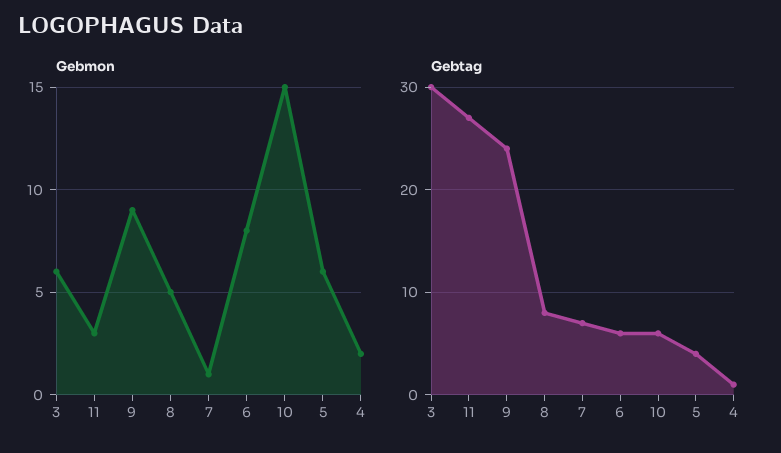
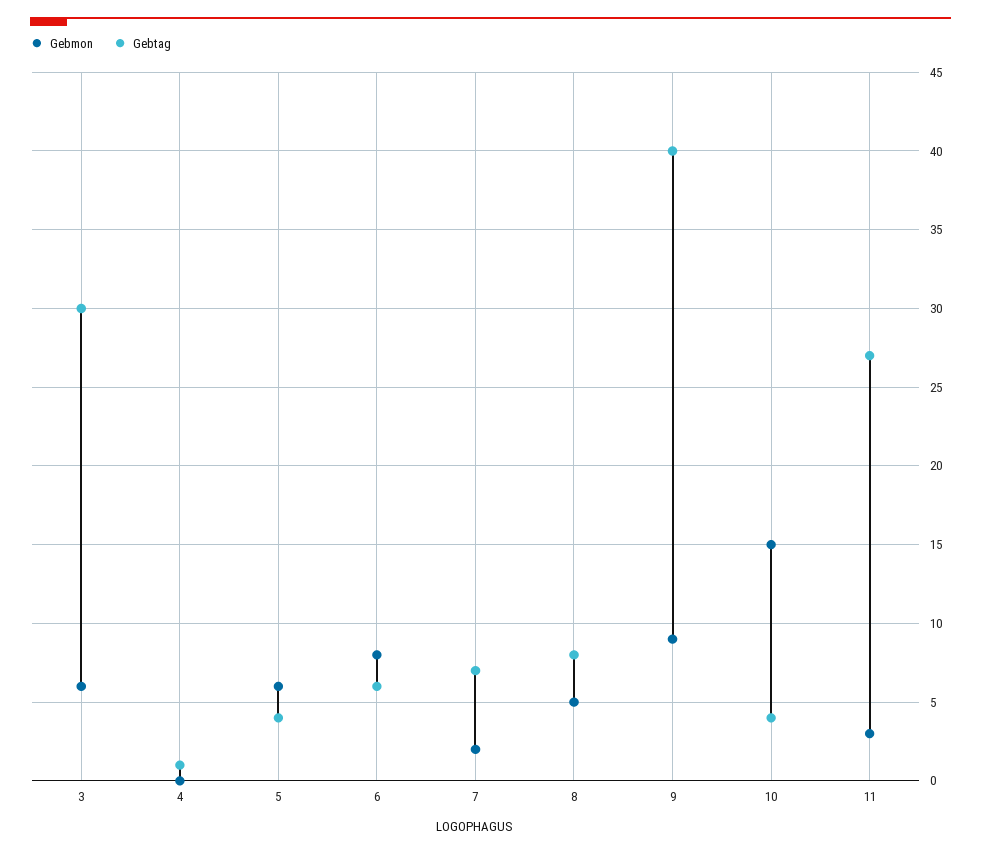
  {
    "Gebmon": {
      "3": 6,
      "11": 3,
      "9": 9,
      "8": 5,
-     "7": 1,
+     "7": 2,
      "6": 8,
      "10": 15,
      "5": 6,
-     "4": 2
+     "4": 0
    },
    "Gebtag": {
      "3": 30,
      "11": 27,
-     "9": 24,
+     "9": 40,
      "8": 8,
      "7": 7,
      "6": 6,
-     "10": 6,
+     "10": 4,
      "5": 4,
      "4": 1
    }
  }

